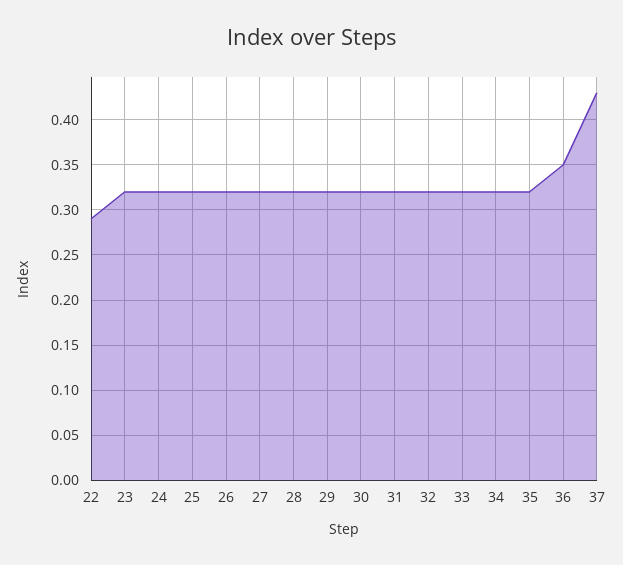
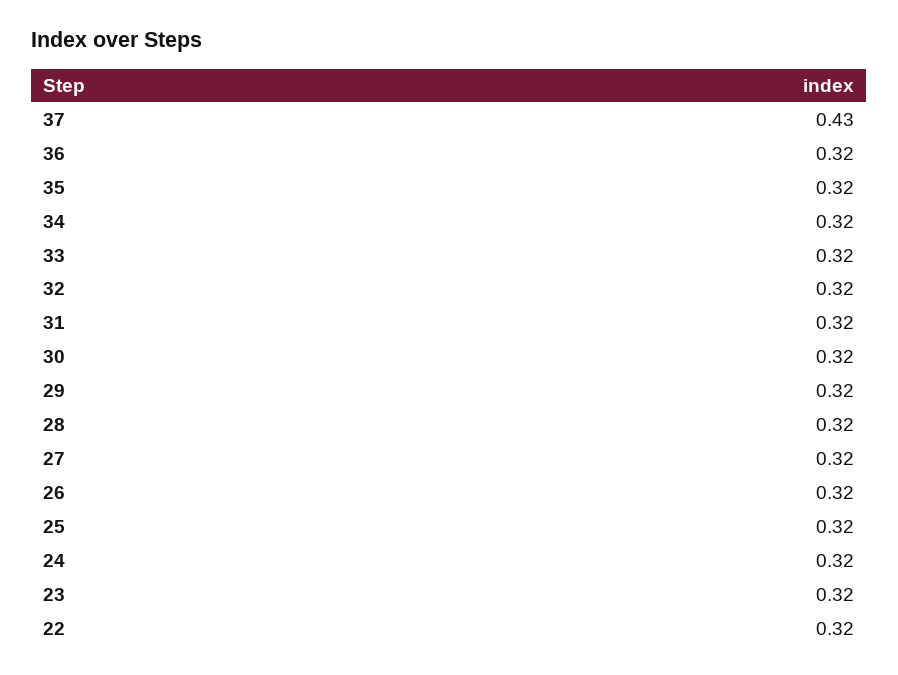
  {
-   "22": 0.29,
+   "22": 0.32,
    "23": 0.32,
    "24": 0.32,
    "25": 0.32,
    "26": 0.32,
    "27": 0.32,
    "28": 0.32,
    "29": 0.32,
    "30": 0.32,
    "31": 0.32,
    "32": 0.32,
    "33": 0.32,
    "34": 0.32,
    "35": 0.32,
-   "36": 0.35,
+   "36": 0.32,
    "37": 0.43
  }

